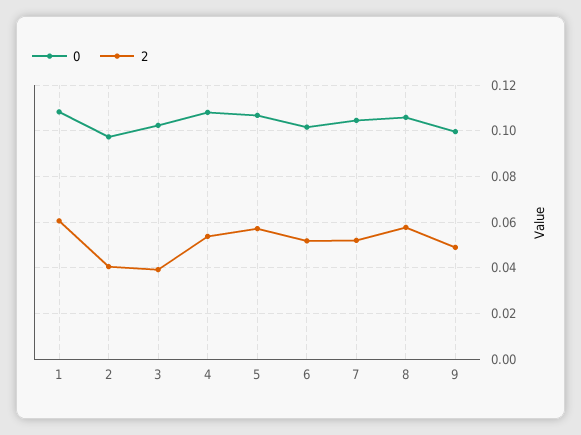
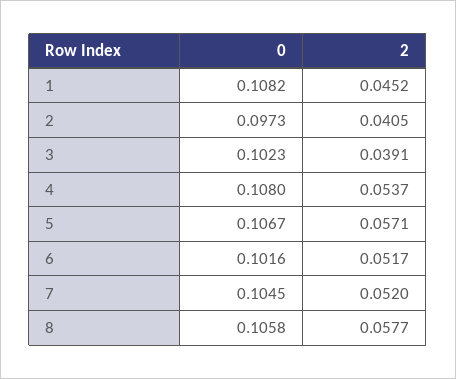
  {
    "0": {
      "1": 0.1082,
      "2": 0.0973,
      "3": 0.1023,
      "4": 0.108,
      "5": 0.1067,
      "6": 0.1016,
      "7": 0.1045,
-     "8": 0.1058,
+     "8": 0.1058
-     "9": 0.1
    },
    "2": {
-     "1": 0.06,
+     "1": 0.0452,
      "2": 0.0405,
      "3": 0.0391,
      "4": 0.0537,
      "5": 0.0571,
      "6": 0.0517,
      "7": 0.052,
-     "8": 0.0577,
+     "8": 0.0577
-     "9": 0.05
    }
  }

